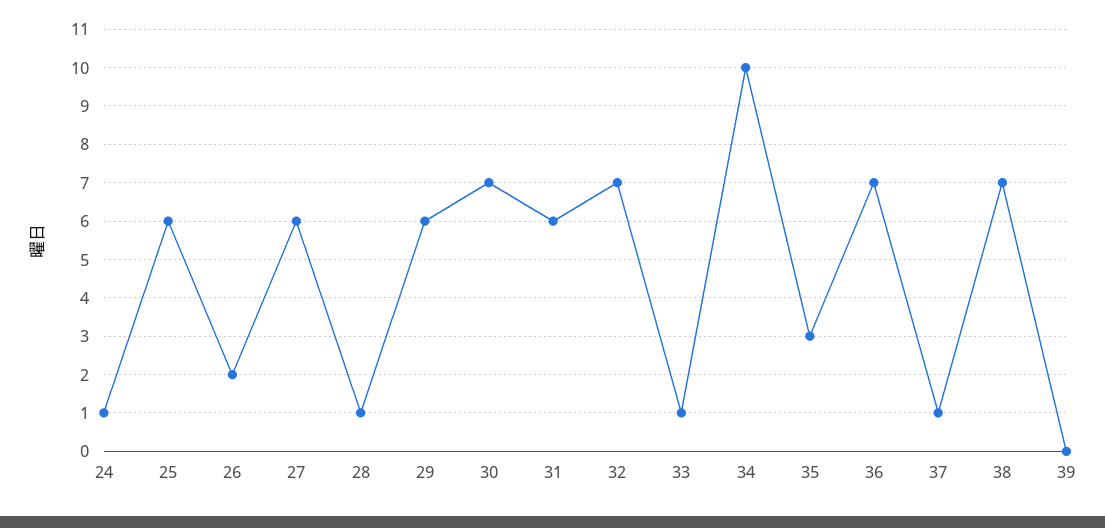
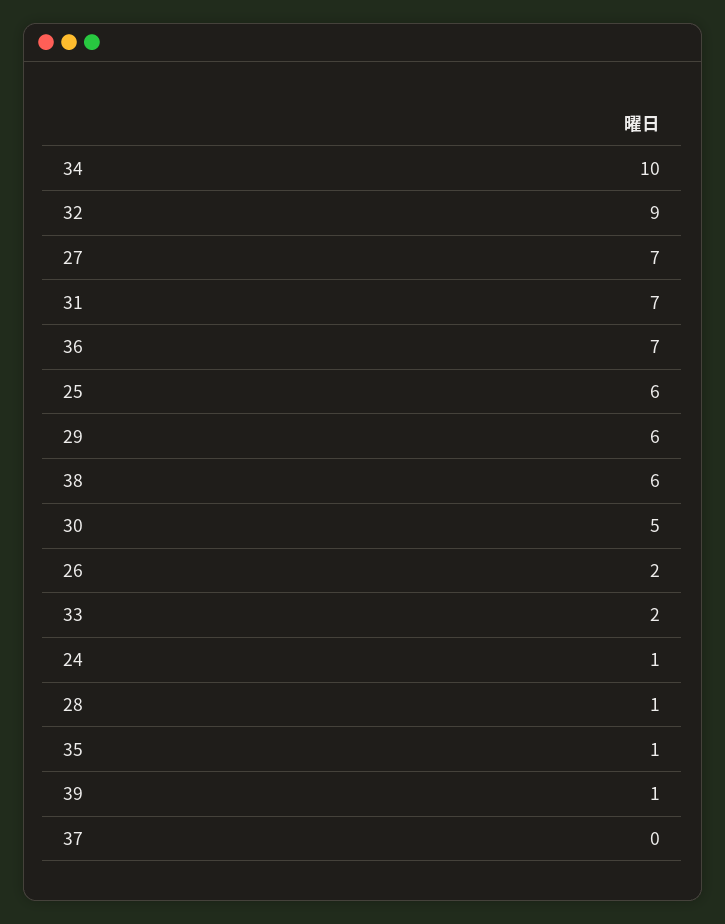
  {
    "24": 1,
    "25": 6,
    "26": 2,
-   "27": 6,
+   "27": 7,
    "28": 1,
    "29": 6,
-   "30": 7,
+   "30": 5,
-   "31": 6,
+   "31": 7,
-   "32": 7,
+   "32": 9,
-   "33": 1,
+   "33": 2,
    "34": 10,
-   "35": 3,
+   "35": 1,
    "36": 7,
-   "37": 1,
+   "37": 0,
-   "38": 7,
+   "38": 6,
-   "39": 0
+   "39": 1
  }

